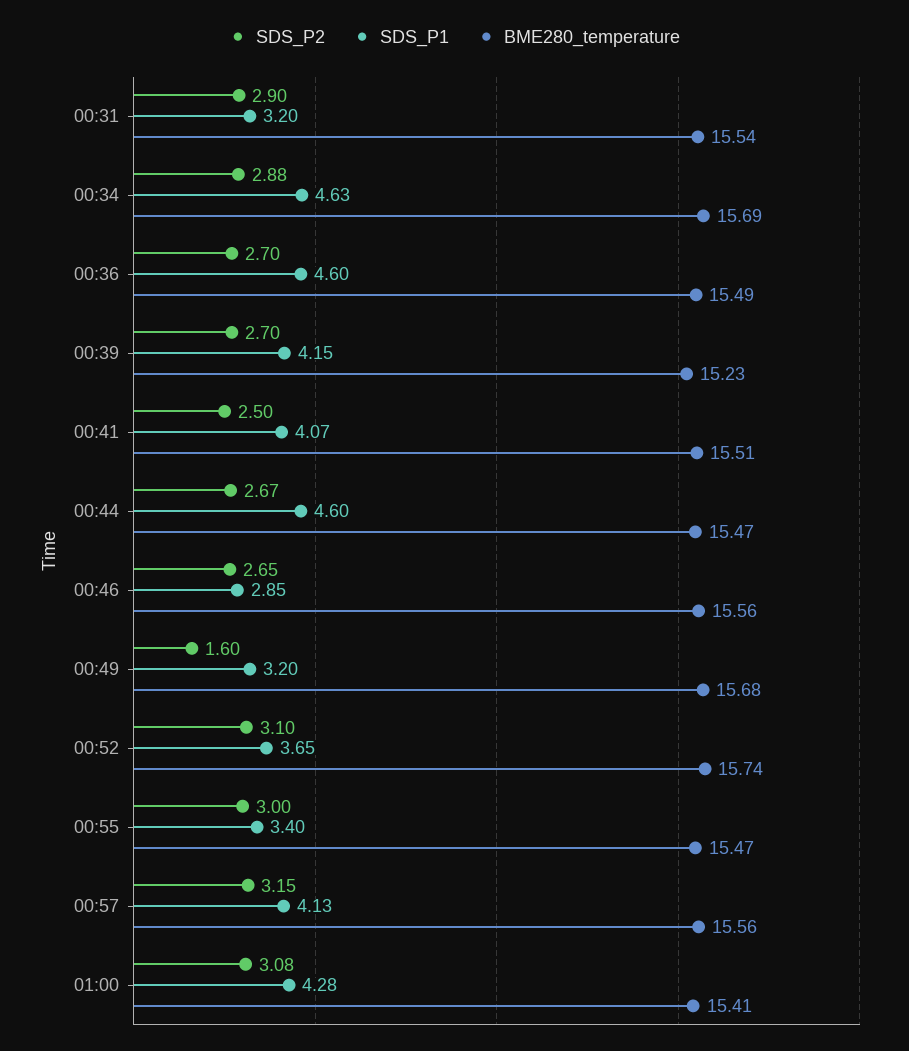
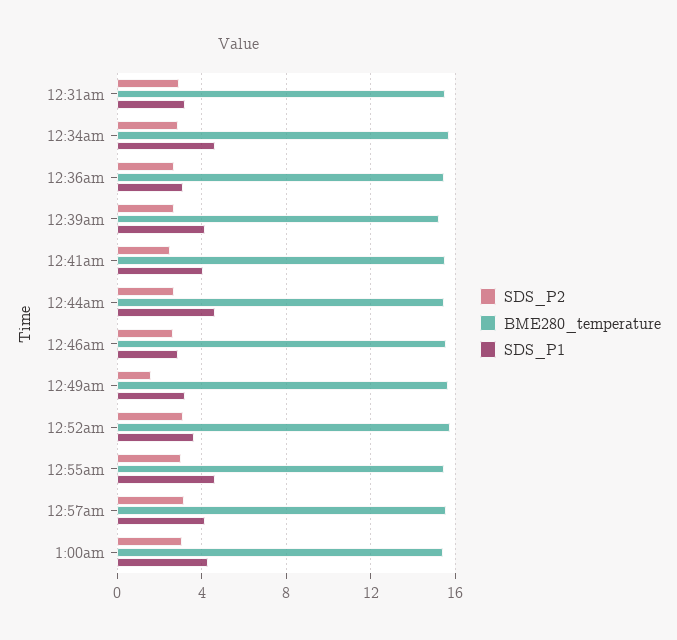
  {
    "SDS_P2": {
      "00:31": 2.9,
      "00:34": 2.88,
      "00:36": 2.7,
      "00:39": 2.7,
      "00:41": 2.5,
      "00:44": 2.67,
      "00:46": 2.65,
      "00:49": 1.6,
      "00:52": 3.1,
      "00:55": 3,
      "00:57": 3.15,
      "01:00": 3.08
    },
    "SDS_P1": {
      "00:31": 3.2,
      "00:34": 4.63,
-     "00:36": 4.6,
+     "00:36": 3,
      "00:39": 4.15,
      "00:41": 4.07,
      "00:44": 4.6,
      "00:46": 2.85,
      "00:49": 3.2,
      "00:52": 3.65,
-     "00:55": 3.4,
+     "00:55": 4.5,
      "00:57": 4.13,
      "01:00": 4.28
    },
    "BME280_temperature": {
      "00:31": 15.54,
      "00:34": 15.69,
      "00:36": 15.49,
      "00:39": 15.23,
      "00:41": 15.51,
      "00:44": 15.47,
      "00:46": 15.56,
      "00:49": 15.68,
      "00:52": 15.74,
      "00:55": 15.47,
      "00:57": 15.56,
      "01:00": 15.41
    }
  }

